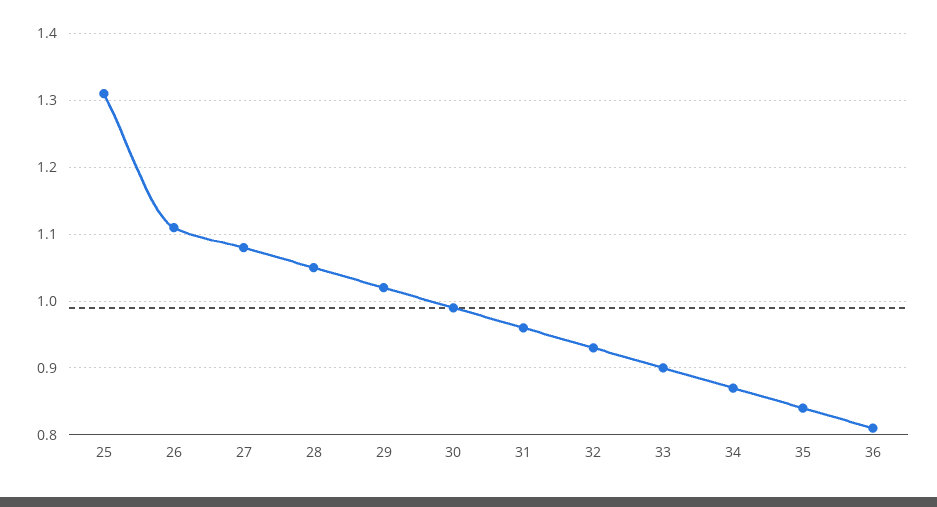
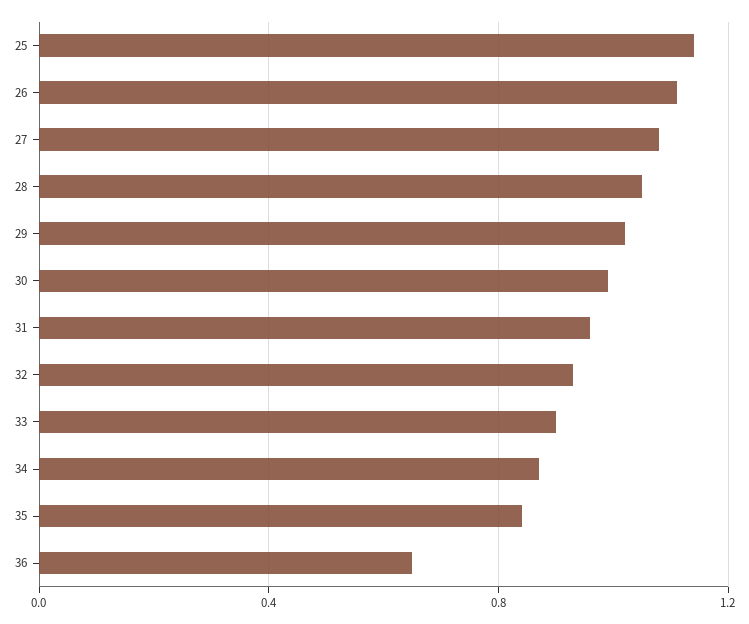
  {
-   "25": 1.31,
+   "25": 1.15,
    "26": 1.11,
    "27": 1.08,
    "28": 1.05,
    "29": 1.02,
    "30": 0.99,
    "31": 0.96,
    "32": 0.93,
    "33": 0.9,
    "34": 0.87,
    "35": 0.84,
-   "36": 0.81
+   "36": 0.65
  }

